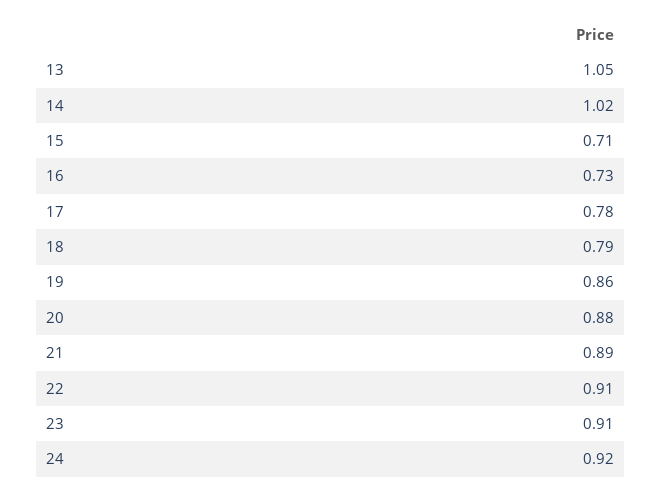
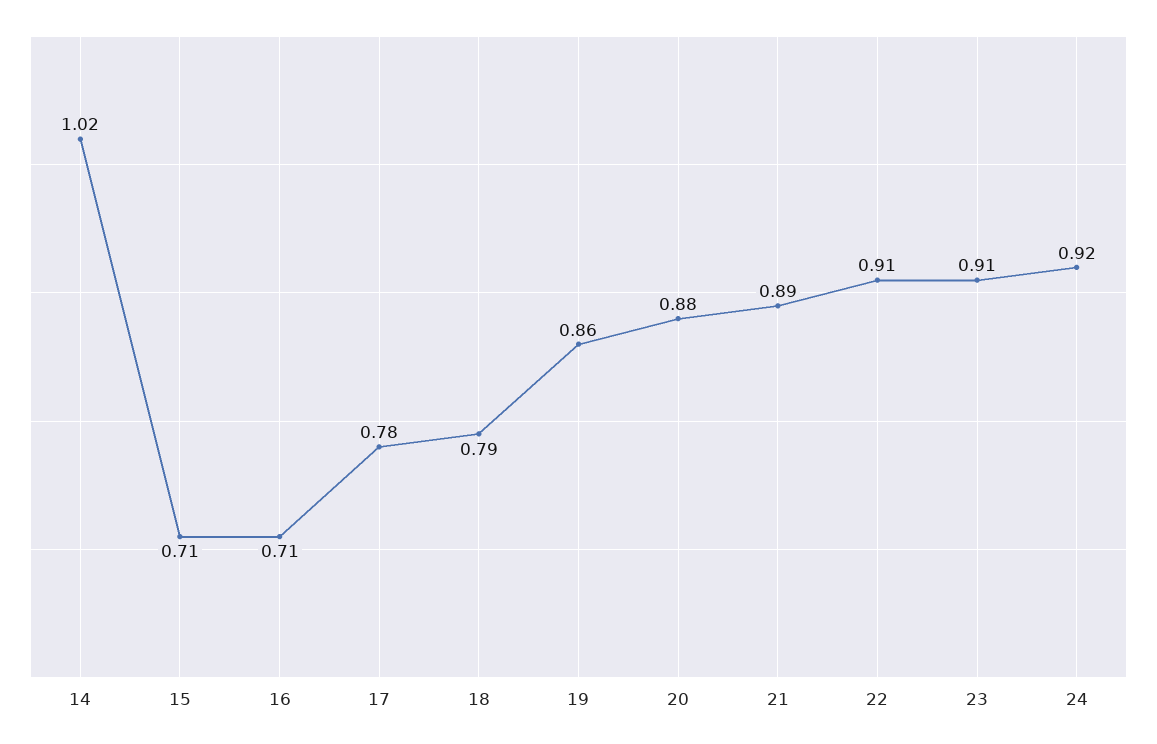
  {
-   "13": 1.05,
    "14": 1.02,
    "15": 0.71,
-   "16": 0.73,
+   "16": 0.71,
    "17": 0.78,
    "18": 0.79,
    "19": 0.86,
    "20": 0.88,
    "21": 0.89,
    "22": 0.91,
    "23": 0.91,
    "24": 0.92
  }

